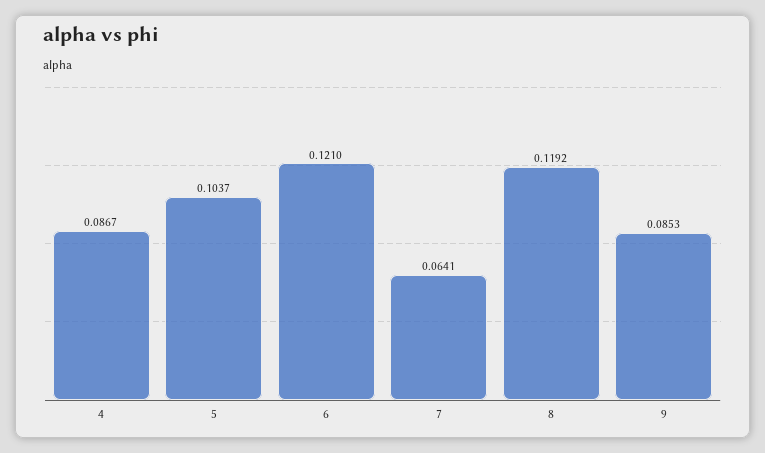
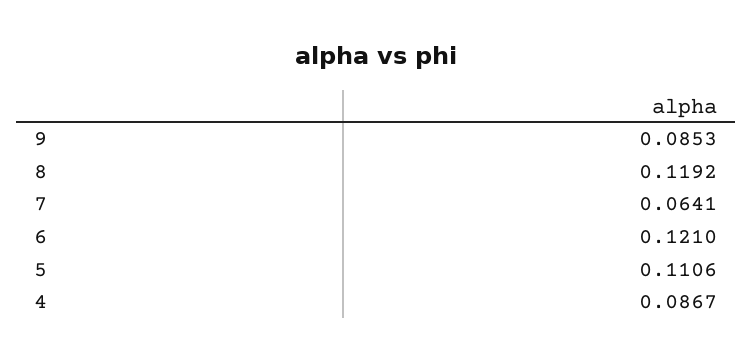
  {
    "4": 0.0867,
-   "5": 0.1037,
+   "5": 0.1106,
    "6": 0.121,
    "7": 0.0641,
    "8": 0.1192,
    "9": 0.0853
  }

